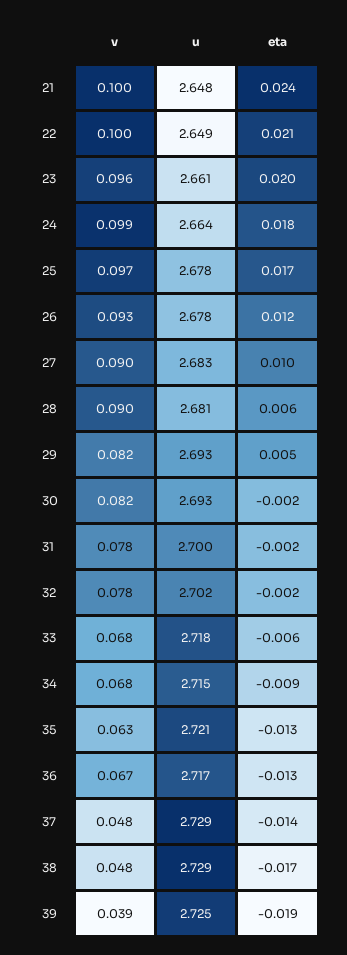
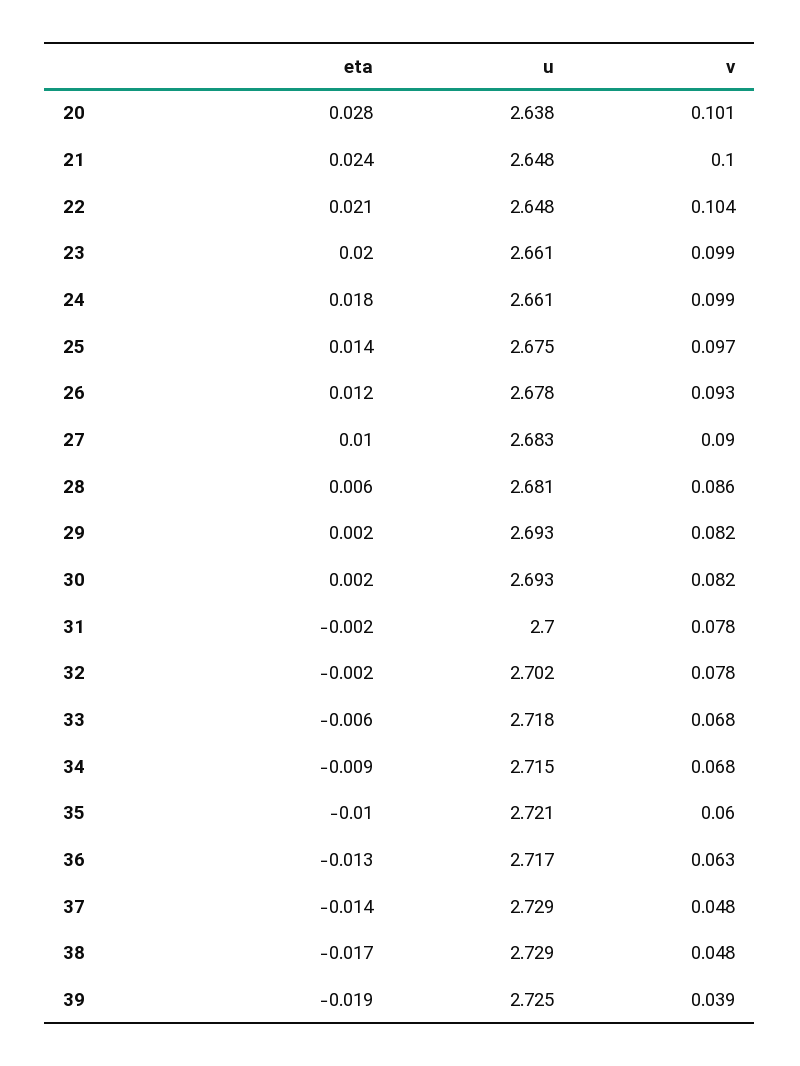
  {
    "v": {
      "21": 0.1,
-     "22": 0.1,
+     "22": 0.104,
-     "23": 0.096,
+     "23": 0.099,
      "24": 0.099,
      "25": 0.097,
      "26": 0.093,
      "27": 0.09,
-     "28": 0.09,
+     "28": 0.086,
      "29": 0.082,
      "30": 0.082,
      "31": 0.078,
      "32": 0.078,
      "33": 0.068,
      "34": 0.068,
-     "35": 0.063,
+     "35": 0.06,
-     "36": 0.067,
+     "36": 0.063,
      "37": 0.048,
      "38": 0.048,
-     "39": 0.039
+     "39": 0.039,
+     "20": 0.101
    },
    "u": {
      "21": 2.648,
-     "22": 2.649,
+     "22": 2.648,
      "23": 2.661,
-     "24": 2.664,
+     "24": 2.661,
-     "25": 2.678,
+     "25": 2.675,
      "26": 2.678,
      "27": 2.683,
      "28": 2.681,
      "29": 2.693,
      "30": 2.693,
      "31": 2.7,
      "32": 2.702,
      "33": 2.718,
      "34": 2.715,
      "35": 2.721,
      "36": 2.717,
      "37": 2.729,
      "38": 2.729,
-     "39": 2.725
+     "39": 2.725,
+     "20": 2.638
    },
    "eta": {
      "21": 0.024,
      "22": 0.021,
      "23": 0.02,
      "24": 0.018,
-     "25": 0.017,
+     "25": 0.014,
      "26": 0.012,
      "27": 0.01,
      "28": 0.006,
-     "29": 0.005,
+     "29": 0.002,
-     "30": -0.002,
+     "30": 0.002,
      "31": -0.002,
      "32": -0.002,
      "33": -0.006,
      "34": -0.009,
-     "35": -0.013,
+     "35": -0.01,
      "36": -0.013,
      "37": -0.014,
      "38": -0.017,
-     "39": -0.019
+     "39": -0.019,
+     "20": 0.028
    }
  }

